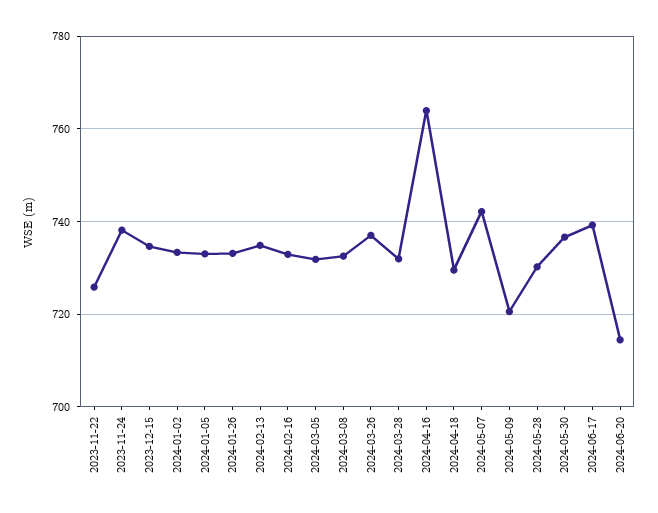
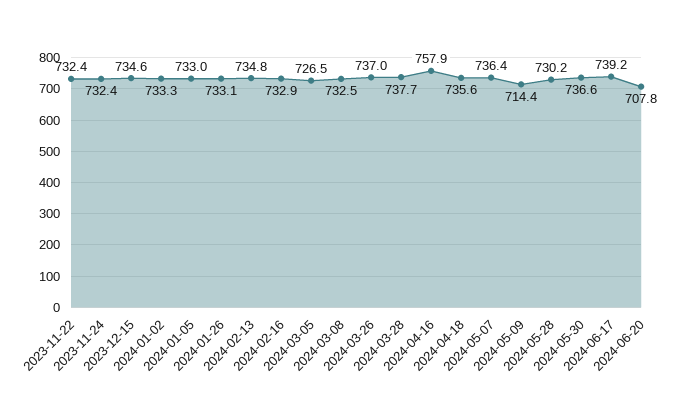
  {
-   "2023-11-22": 726,
+   "2023-11-22": 732.4,
-   "2023-11-24": 738,
+   "2023-11-24": 732.4,
    "2023-12-15": 734.6,
    "2024-01-02": 733.3,
    "2024-01-05": 733,
    "2024-01-26": 733.1,
    "2024-02-13": 734.8,
    "2024-02-16": 732.9,
-   "2024-03-05": 732,
+   "2024-03-05": 726.5,
    "2024-03-08": 732.5,
    "2024-03-26": 737,
-   "2024-03-28": 732,
+   "2024-03-28": 737.7,
-   "2024-04-16": 764,
+   "2024-04-16": 757.9,
-   "2024-04-18": 730,
+   "2024-04-18": 735.6,
-   "2024-05-07": 742,
+   "2024-05-07": 736.4,
-   "2024-05-09": 720,
+   "2024-05-09": 714.4,
    "2024-05-28": 730.2,
    "2024-05-30": 736.6,
    "2024-06-17": 739.2,
-   "2024-06-20": 714
+   "2024-06-20": 707.8
  }

